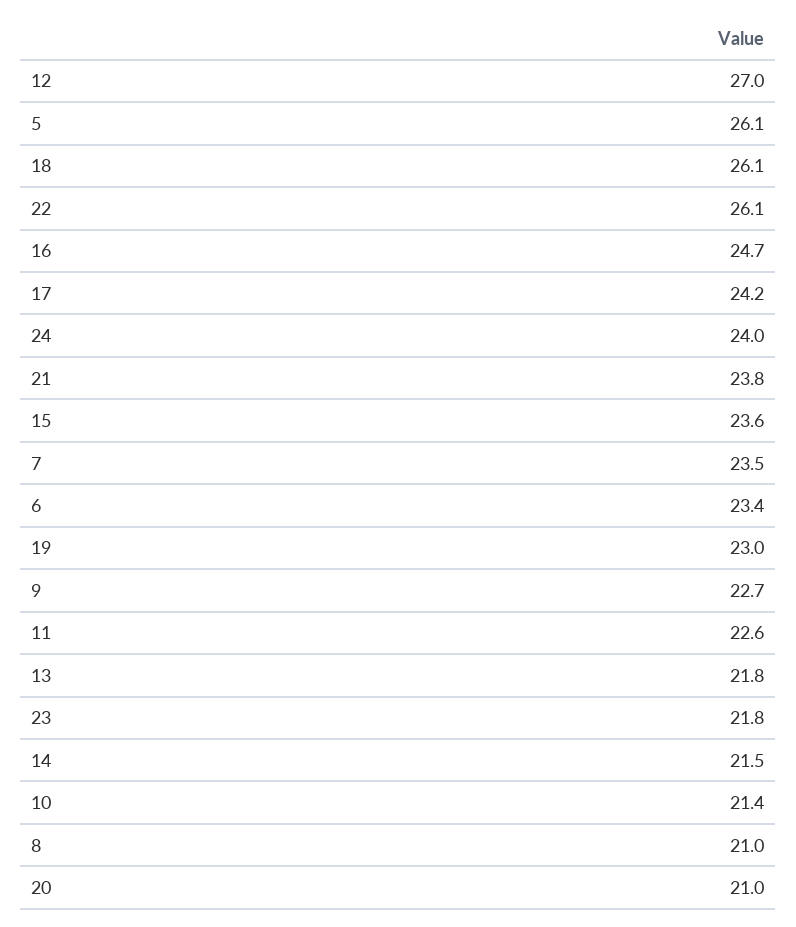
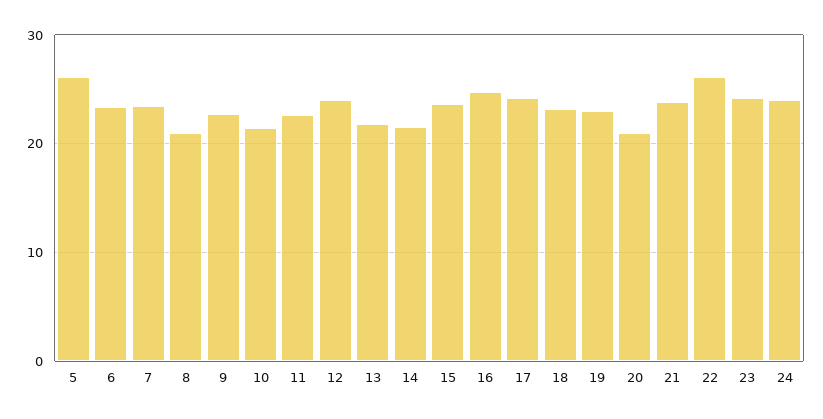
  {
-   "12": 27,
+   "12": 24,
    "5": 26.1,
-   "18": 26.1,
+   "18": 23,
    "22": 26.1,
    "16": 24.7,
    "17": 24.2,
    "24": 24,
    "21": 23.8,
    "15": 23.6,
    "7": 23.5,
    "6": 23.4,
    "19": 23,
    "9": 22.7,
    "11": 22.6,
    "13": 21.8,
-   "23": 21.8,
+   "23": 24,
    "14": 21.5,
    "10": 21.4,
    "8": 21,
    "20": 21
  }

